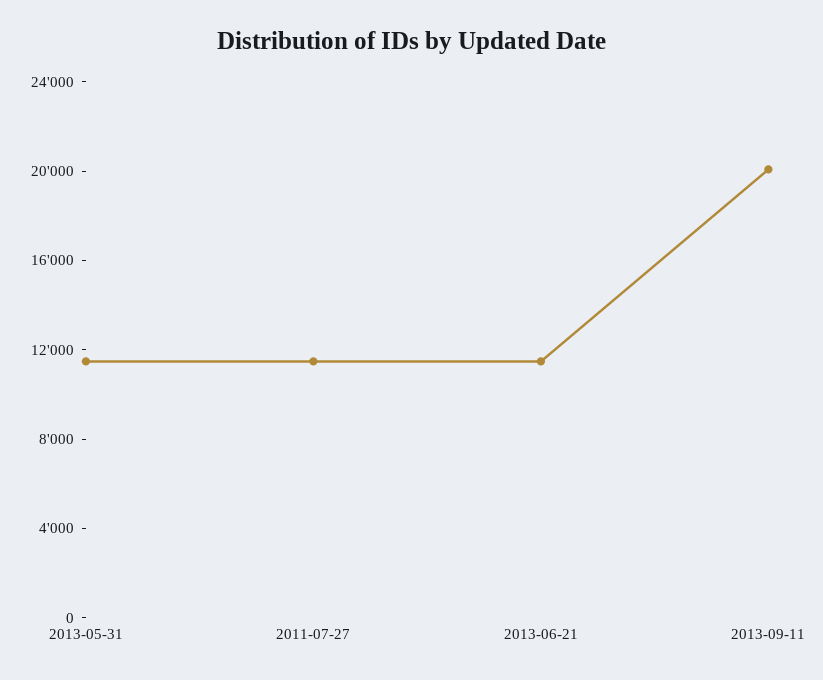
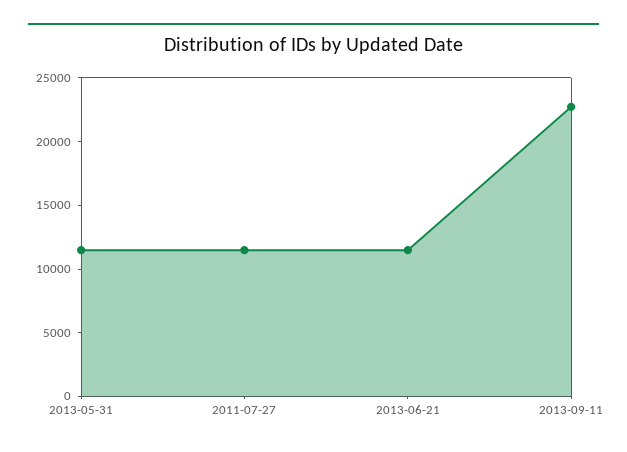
  {
    "2013-05-31": 11000,
    "2011-07-27": 11000,
    "2013-06-21": 11000,
-   "2013-09-11": 20000
+   "2013-09-11": 23000
  }

